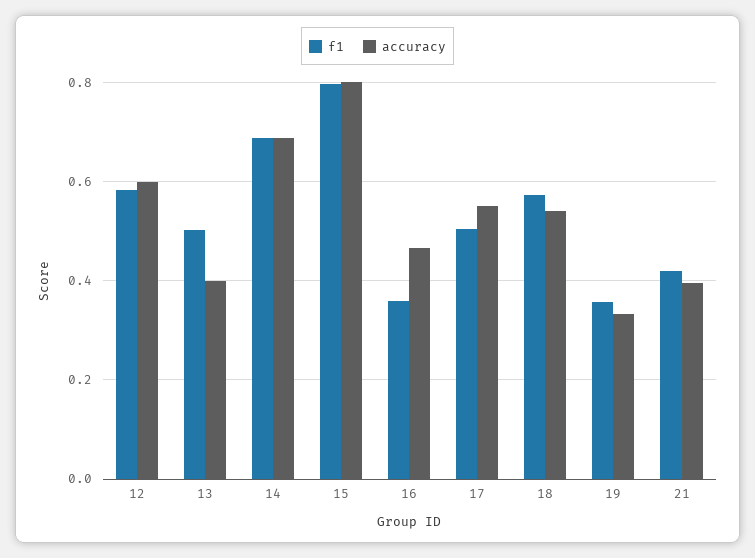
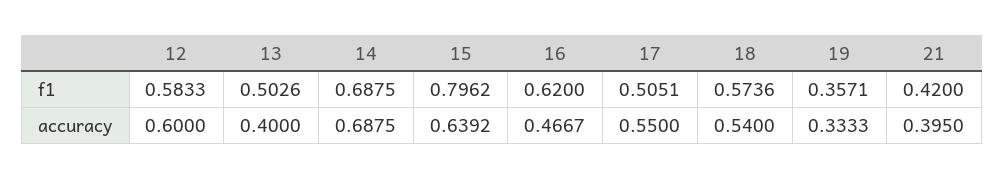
  {
    "f1": {
      "12": 0.5833,
      "13": 0.5026,
      "14": 0.6875,
      "15": 0.7962,
-     "16": 0.36,
+     "16": 0.62,
      "17": 0.5051,
      "18": 0.5736,
      "19": 0.3571,
      "21": 0.42
    },
    "accuracy": {
      "12": 0.6,
      "13": 0.4,
      "14": 0.6875,
-     "15": 0.8,
+     "15": 0.6392,
      "16": 0.4667,
      "17": 0.55,
      "18": 0.54,
      "19": 0.3333,
      "21": 0.395
    }
  }

